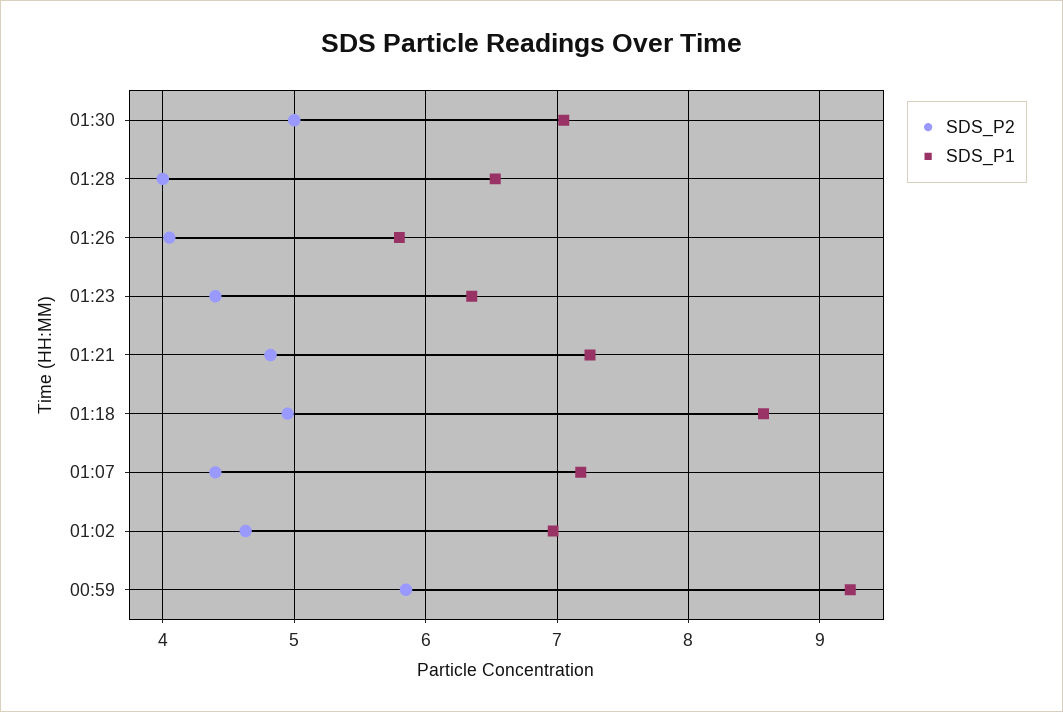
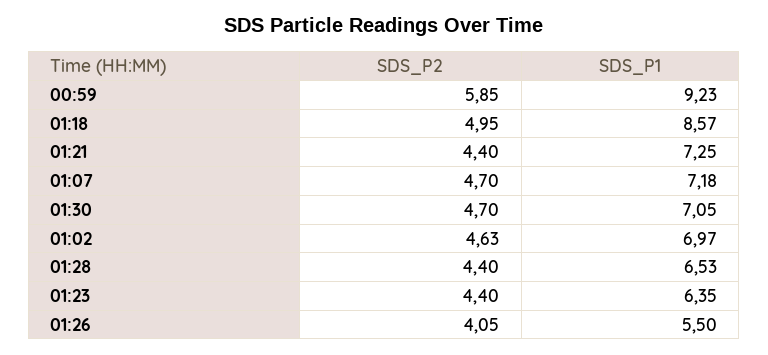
  {
    "SDS_P2": {
-     "01:30": 5,
+     "01:30": 4.7,
-     "01:28": 4,
+     "01:28": 4.4,
      "01:26": 4.05,
      "01:23": 4.4,
-     "01:21": 4.8,
+     "01:21": 4.4,
      "01:18": 4.95,
-     "01:07": 4.4,
+     "01:07": 4.7,
      "01:02": 4.63,
      "00:59": 5.85
    },
    "SDS_P1": {
      "01:30": 7.05,
      "01:28": 6.53,
-     "01:26": 5.8,
+     "01:26": 5.5,
      "01:23": 6.35,
      "01:21": 7.25,
      "01:18": 8.57,
      "01:07": 7.18,
      "01:02": 6.97,
      "00:59": 9.23
    }
  }

